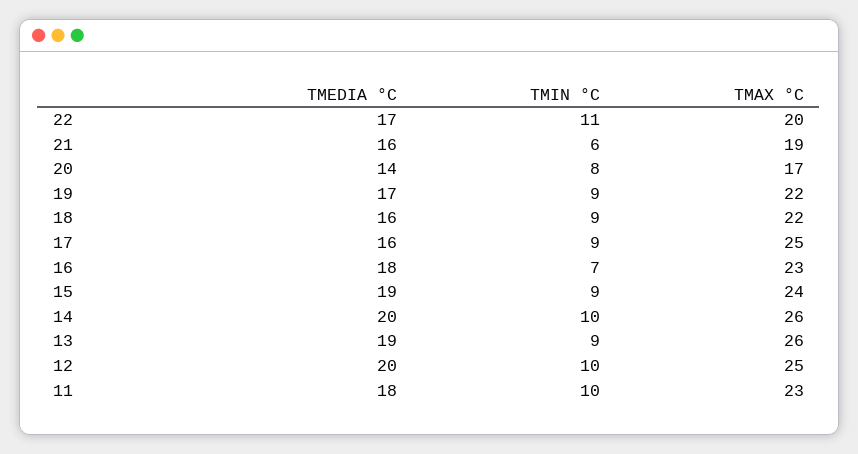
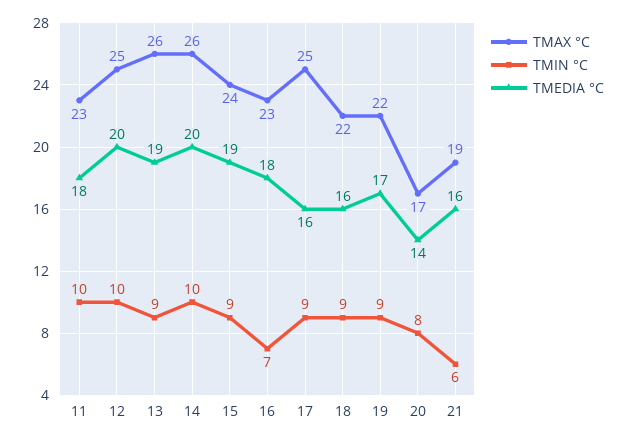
  {
    "TMEDIA °C": {
-     "22": 17,
      "21": 16,
      "20": 14,
      "19": 17,
      "18": 16,
      "17": 16,
      "16": 18,
      "15": 19,
      "14": 20,
      "13": 19,
      "12": 20,
      "11": 18
    },
    "TMIN °C": {
-     "22": 11,
      "21": 6,
      "20": 8,
      "19": 9,
      "18": 9,
      "17": 9,
      "16": 7,
      "15": 9,
      "14": 10,
      "13": 9,
      "12": 10,
      "11": 10
    },
    "TMAX °C": {
-     "22": 20,
      "21": 19,
      "20": 17,
      "19": 22,
      "18": 22,
      "17": 25,
      "16": 23,
      "15": 24,
      "14": 26,
      "13": 26,
      "12": 25,
      "11": 23
    }
  }

